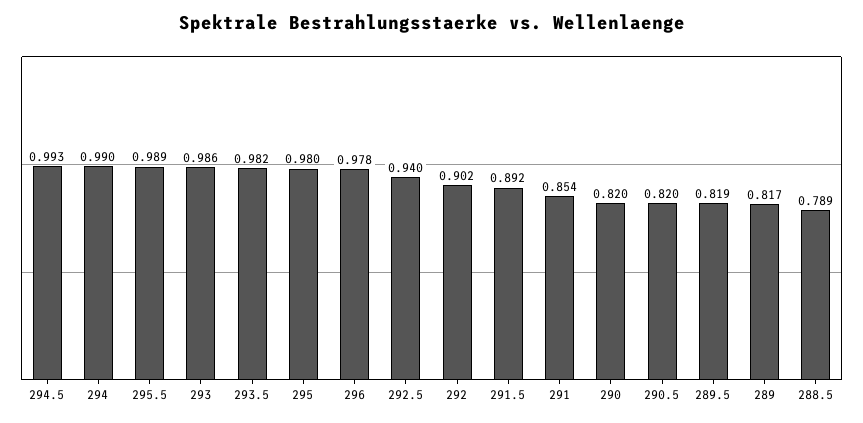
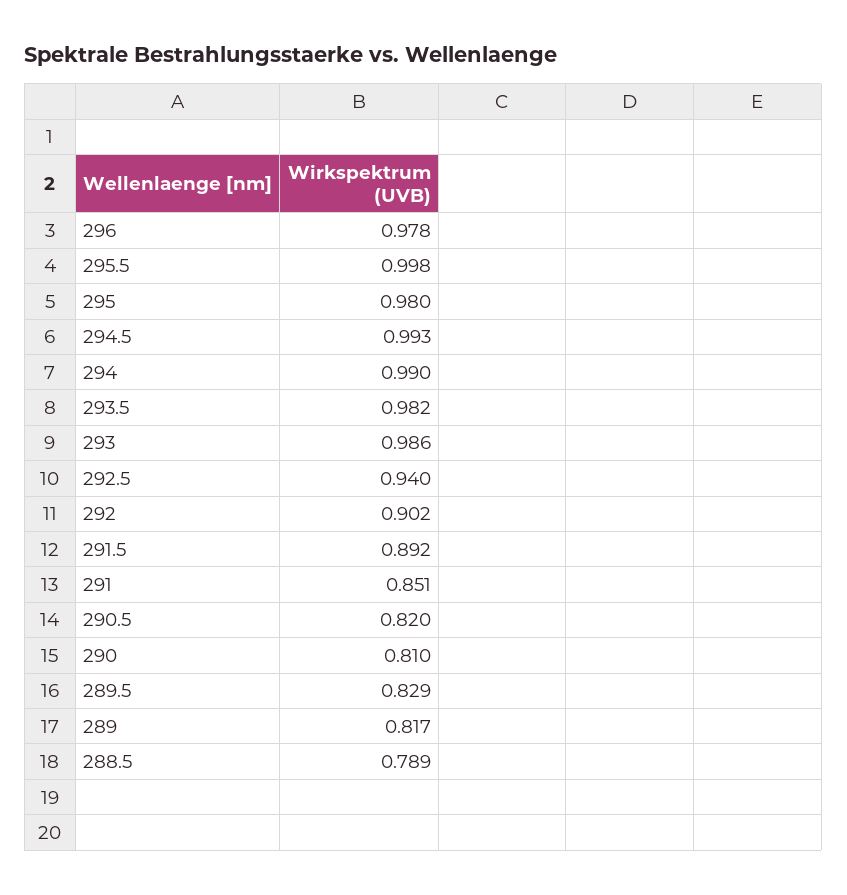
  {
    "294.5": 0.993,
    "294": 0.99,
-   "295.5": 0.989,
+   "295.5": 0.998,
    "293": 0.986,
    "293.5": 0.982,
    "295": 0.98,
    "296": 0.978,
    "292.5": 0.94,
    "292": 0.902,
    "291.5": 0.892,
-   "291": 0.854,
+   "291": 0.851,
-   "290": 0.82,
+   "290": 0.81,
    "290.5": 0.82,
-   "289.5": 0.819,
+   "289.5": 0.829,
    "289": 0.817,
    "288.5": 0.789
  }

